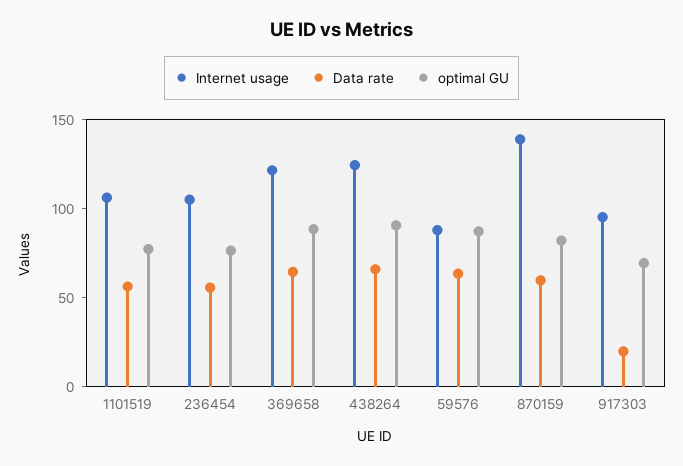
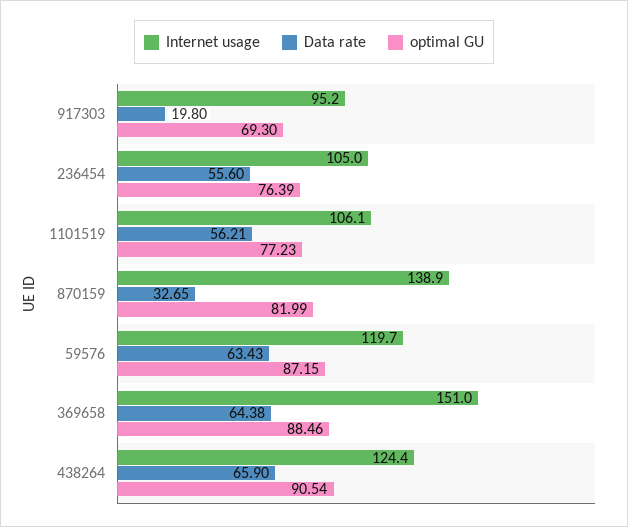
  {
    "Internet usage": {
      "1101519": 106.1,
      "236454": 105,
-     "369658": 120,
+     "369658": 151,
      "438264": 124.4,
-     "59576": 90,
+     "59576": 119.7,
      "870159": 138.9,
      "917303": 95.2
    },
    "Data rate": {
      "1101519": 56.21,
      "236454": 55.6,
      "369658": 64.38,
      "438264": 65.9,
      "59576": 63.43,
-     "870159": 60,
+     "870159": 32.65,
      "917303": 19.8
    },
    "optimal GU": {
      "1101519": 77.23,
      "236454": 76.39,
      "369658": 88.46,
      "438264": 90.54,
      "59576": 87.15,
      "870159": 81.99,
      "917303": 69.3
    }
  }

